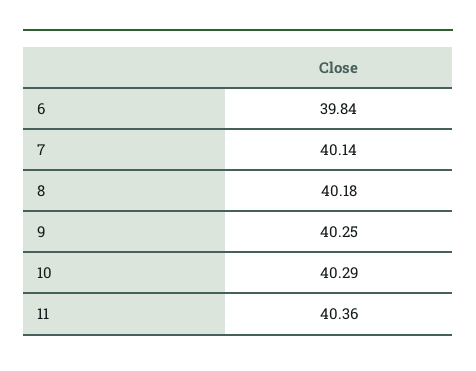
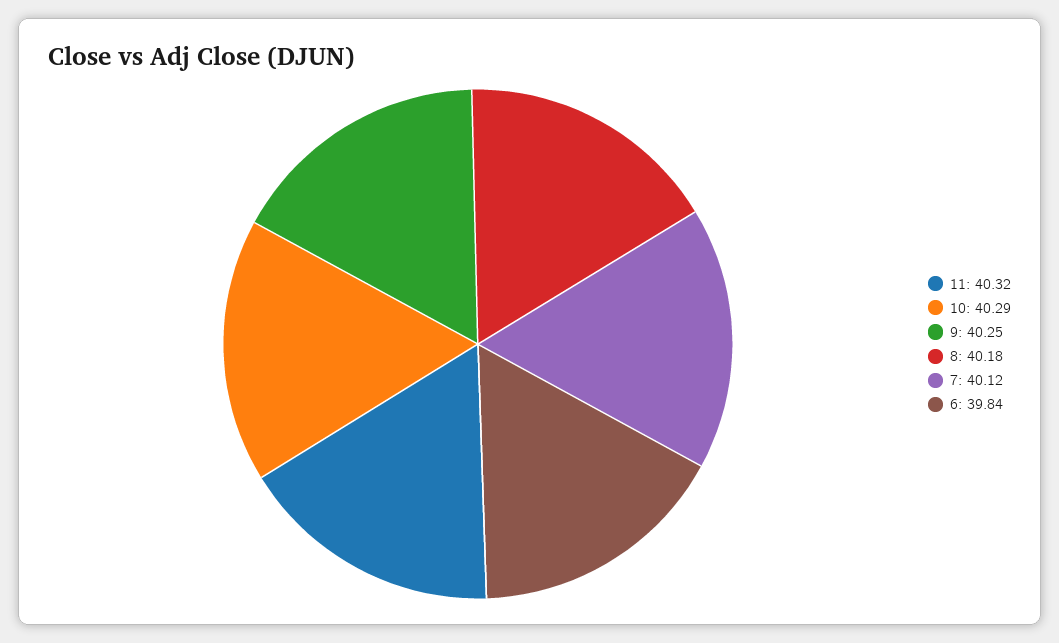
  {
    "6": 39.84,
-   "7": 40.14,
+   "7": 40.12,
    "8": 40.18,
    "9": 40.25,
    "10": 40.29,
-   "11": 40.36
+   "11": 40.32
  }

